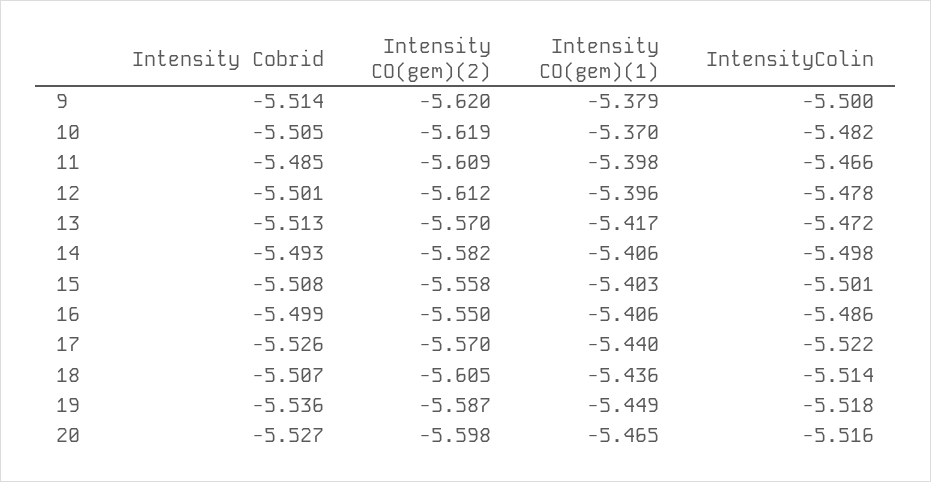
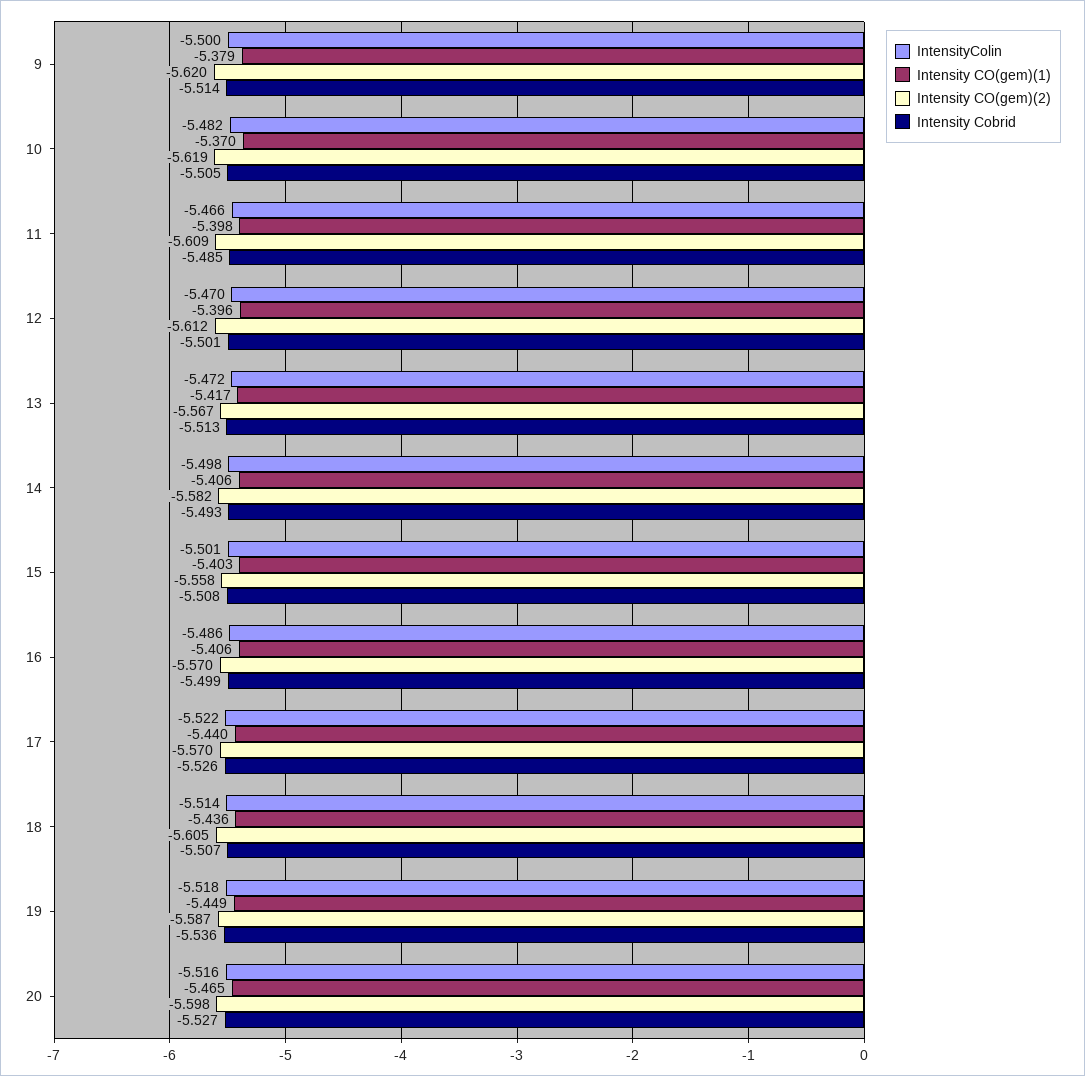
  {
    "Intensity Cobrid": {
      "9": -5.514,
      "10": -5.505,
      "11": -5.485,
      "12": -5.501,
      "13": -5.513,
      "14": -5.493,
      "15": -5.508,
      "16": -5.499,
      "17": -5.526,
      "18": -5.507,
      "19": -5.536,
      "20": -5.527
    },
    "Intensity CO(gem)(2)": {
      "9": -5.62,
      "10": -5.619,
      "11": -5.609,
      "12": -5.612,
-     "13": -5.57,
+     "13": -5.567,
      "14": -5.582,
      "15": -5.558,
-     "16": -5.55,
+     "16": -5.57,
      "17": -5.57,
      "18": -5.605,
      "19": -5.587,
      "20": -5.598
    },
    "Intensity CO(gem)(1)": {
      "9": -5.379,
      "10": -5.37,
      "11": -5.398,
      "12": -5.396,
      "13": -5.417,
      "14": -5.406,
      "15": -5.403,
      "16": -5.406,
      "17": -5.44,
      "18": -5.436,
      "19": -5.449,
      "20": -5.465
    },
    "IntensityColin": {
      "9": -5.5,
      "10": -5.482,
      "11": -5.466,
-     "12": -5.478,
+     "12": -5.47,
      "13": -5.472,
      "14": -5.498,
      "15": -5.501,
      "16": -5.486,
      "17": -5.522,
      "18": -5.514,
      "19": -5.518,
      "20": -5.516
    }
  }

